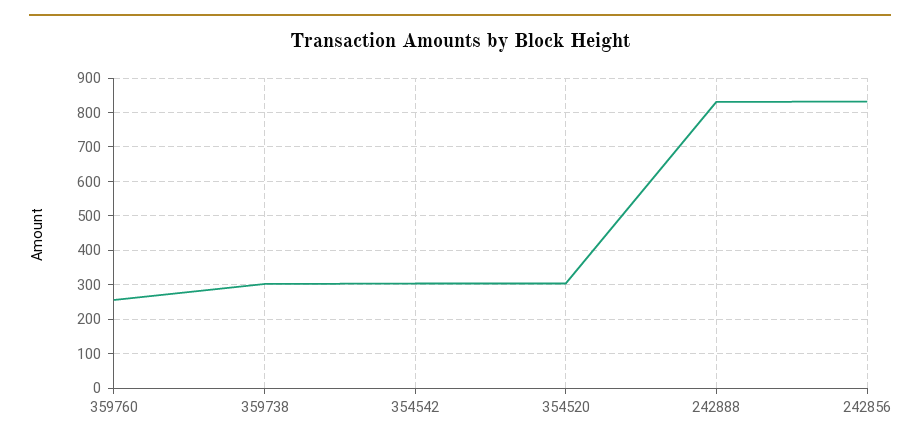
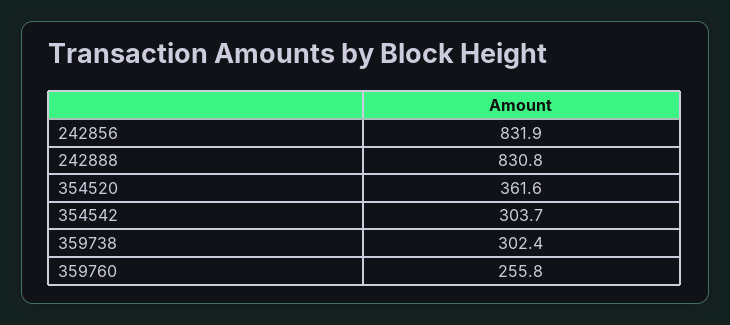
  {
    "359760": 255.8,
    "359738": 302.4,
    "354542": 303.7,
-   "354520": 300,
+   "354520": 361.6,
    "242888": 830.8,
    "242856": 831.9
  }

